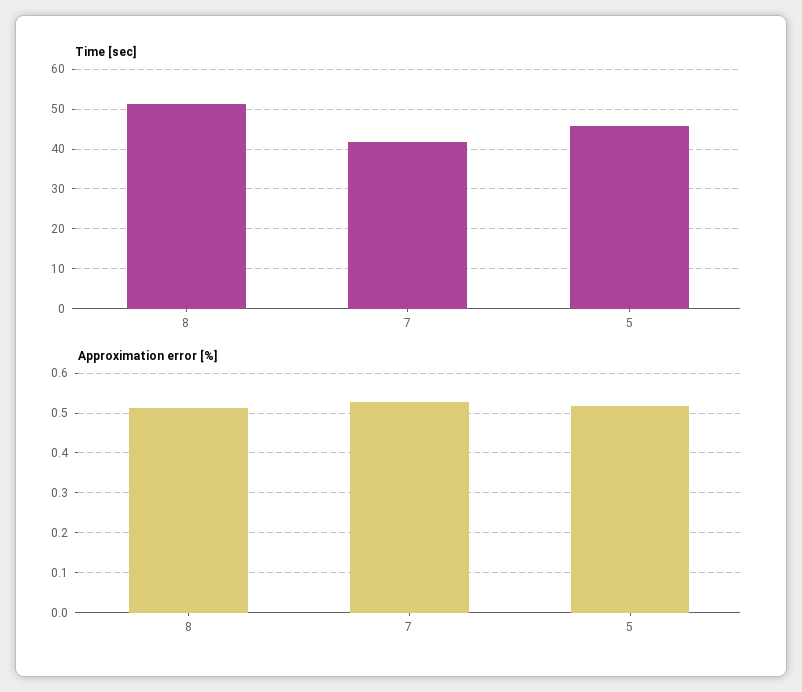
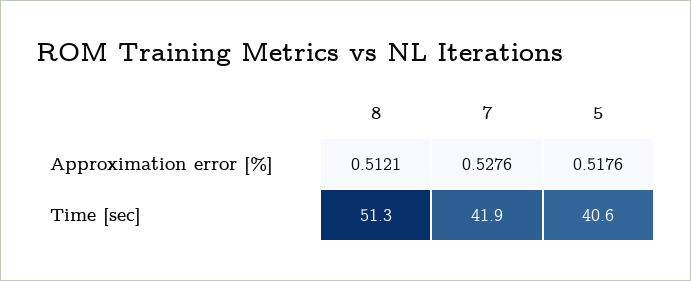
  {
    "Time [sec]": {
      "8": 51.3,
      "7": 41.9,
-     "5": 46
+     "5": 40.6
    },
    "Approximation error [%]": {
      "8": 0.5121,
      "7": 0.5276,
      "5": 0.5176
    }
  }

